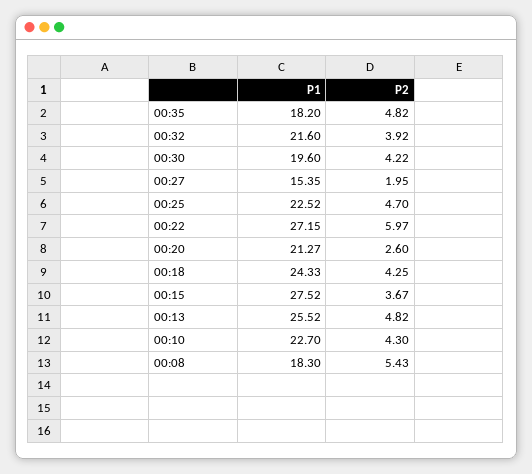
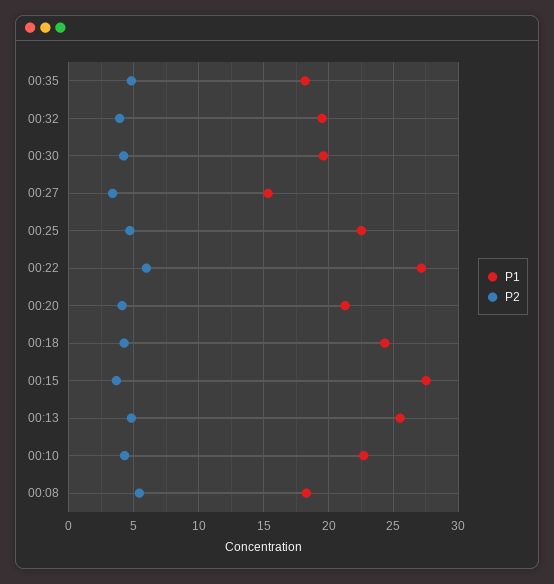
  {
    "P1": {
      "00:35": 18.2,
-     "00:32": 21.6,
+     "00:32": 19.5,
      "00:30": 19.6,
      "00:27": 15.35,
      "00:25": 22.52,
      "00:22": 27.15,
      "00:20": 21.27,
      "00:18": 24.33,
      "00:15": 27.52,
      "00:13": 25.52,
      "00:10": 22.7,
      "00:08": 18.3
    },
    "P2": {
      "00:35": 4.82,
      "00:32": 3.92,
      "00:30": 4.22,
-     "00:27": 1.95,
+     "00:27": 3.5,
      "00:25": 4.7,
      "00:22": 5.97,
-     "00:20": 2.6,
+     "00:20": 4,
      "00:18": 4.25,
      "00:15": 3.67,
      "00:13": 4.82,
      "00:10": 4.3,
      "00:08": 5.43
    }
  }

